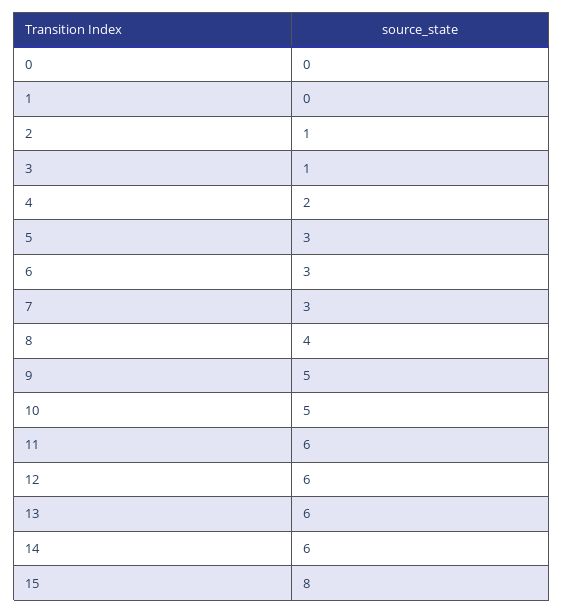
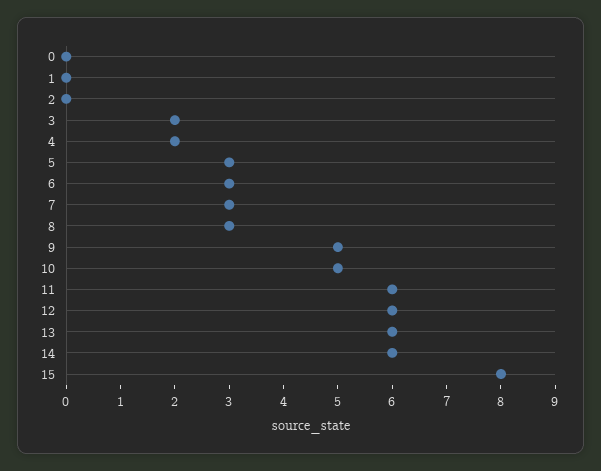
  {
    "0": 0,
    "1": 0,
-   "2": 1,
+   "2": 0,
-   "3": 1,
+   "3": 2,
    "4": 2,
    "5": 3,
    "6": 3,
    "7": 3,
-   "8": 4,
+   "8": 3,
    "9": 5,
    "10": 5,
    "11": 6,
    "12": 6,
    "13": 6,
    "14": 6,
    "15": 8
  }

